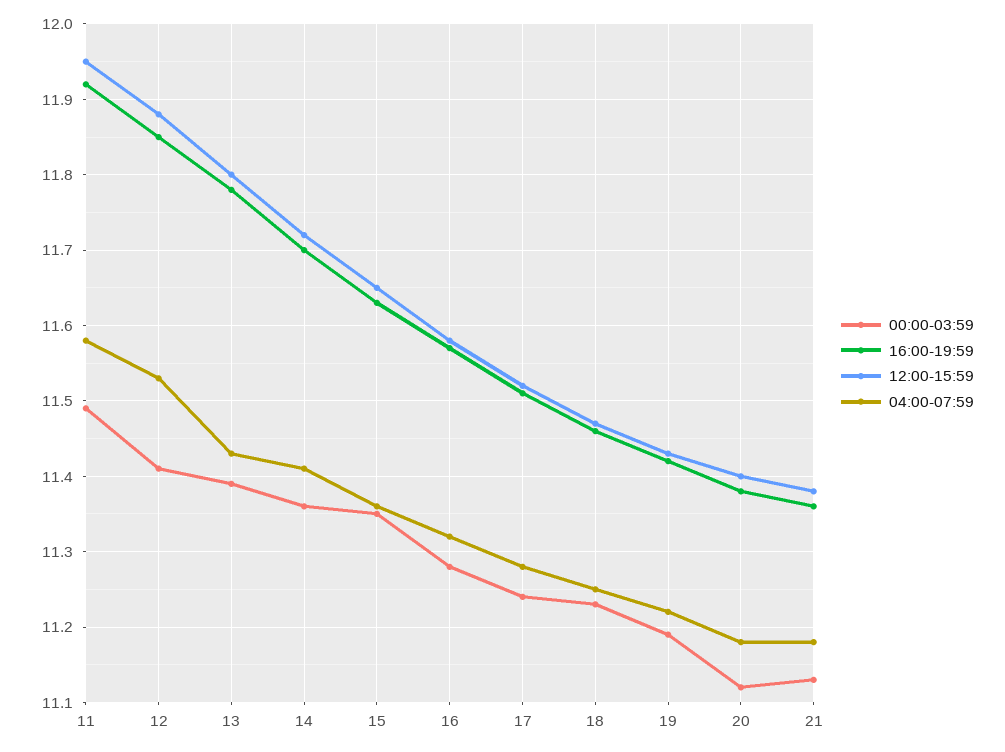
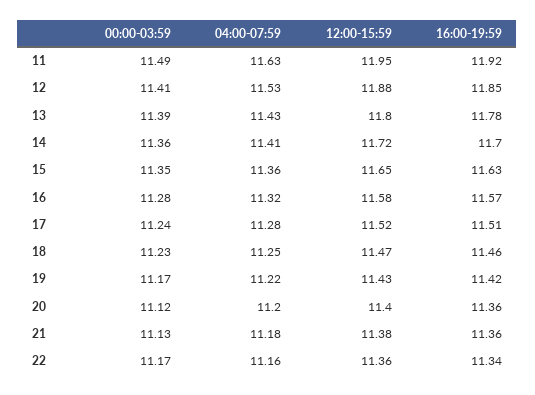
  {
    "00:00-03:59": {
      "11": 11.49,
      "12": 11.41,
      "13": 11.39,
      "14": 11.36,
      "15": 11.35,
      "16": 11.28,
      "17": 11.24,
      "18": 11.23,
-     "19": 11.19,
+     "19": 11.17,
      "20": 11.12,
-     "21": 11.13
+     "21": 11.13,
+     "22": 11.17
    },
    "16:00-19:59": {
      "11": 11.92,
      "12": 11.85,
      "13": 11.78,
      "14": 11.7,
      "15": 11.63,
      "16": 11.57,
      "17": 11.51,
      "18": 11.46,
      "19": 11.42,
-     "20": 11.38,
+     "20": 11.36,
-     "21": 11.36
+     "21": 11.36,
+     "22": 11.34
    },
    "12:00-15:59": {
      "11": 11.95,
      "12": 11.88,
      "13": 11.8,
      "14": 11.72,
      "15": 11.65,
      "16": 11.58,
      "17": 11.52,
      "18": 11.47,
      "19": 11.43,
      "20": 11.4,
-     "21": 11.38
+     "21": 11.38,
+     "22": 11.36
    },
    "04:00-07:59": {
-     "11": 11.58,
+     "11": 11.63,
      "12": 11.53,
      "13": 11.43,
      "14": 11.41,
      "15": 11.36,
      "16": 11.32,
      "17": 11.28,
      "18": 11.25,
      "19": 11.22,
-     "20": 11.18,
+     "20": 11.2,
-     "21": 11.18
+     "21": 11.18,
+     "22": 11.16
    }
  }

